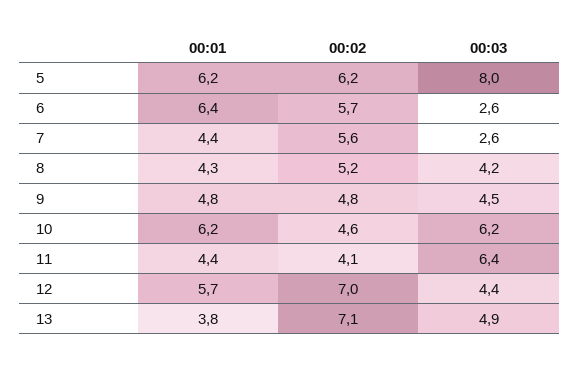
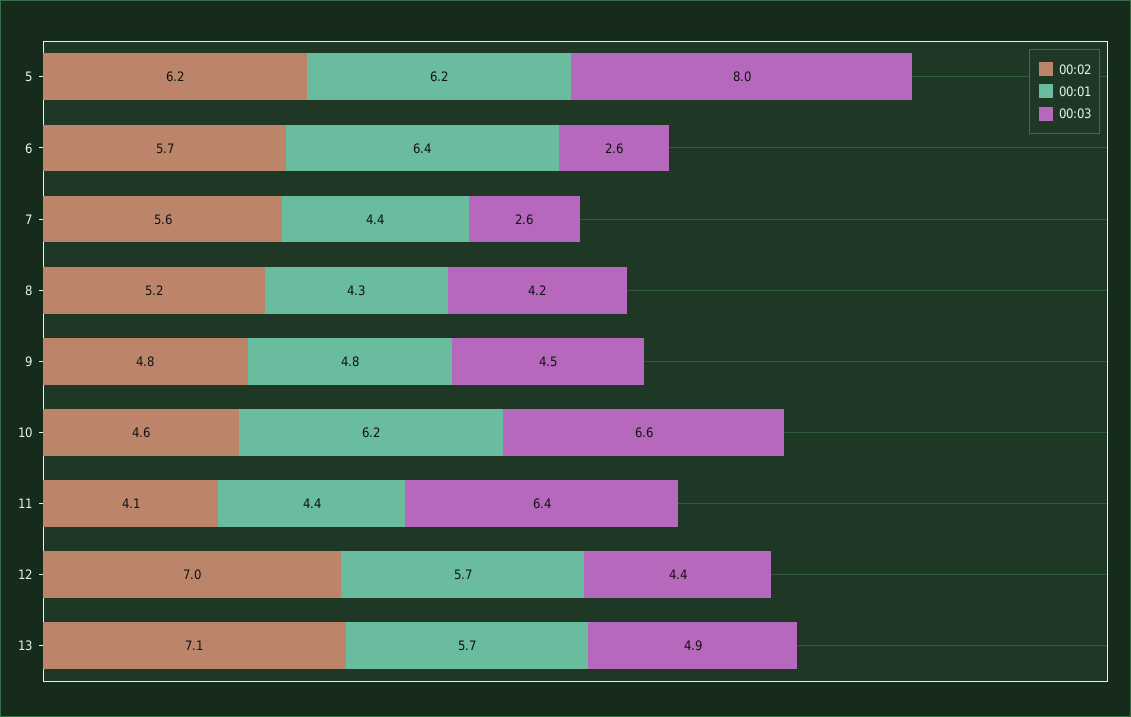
  {
    "00:01": {
      "5": 6.2,
      "6": 6.4,
      "7": 4.4,
      "8": 4.3,
      "9": 4.8,
      "10": 6.2,
      "11": 4.4,
      "12": 5.7,
-     "13": 3.8
+     "13": 5.7
    },
    "00:02": {
      "5": 6.2,
      "6": 5.7,
      "7": 5.6,
      "8": 5.2,
      "9": 4.8,
      "10": 4.6,
      "11": 4.1,
      "12": 7,
      "13": 7.1
    },
    "00:03": {
      "5": 8,
      "6": 2.6,
      "7": 2.6,
      "8": 4.2,
      "9": 4.5,
-     "10": 6.2,
+     "10": 6.6,
      "11": 6.4,
      "12": 4.4,
      "13": 4.9
    }
  }

